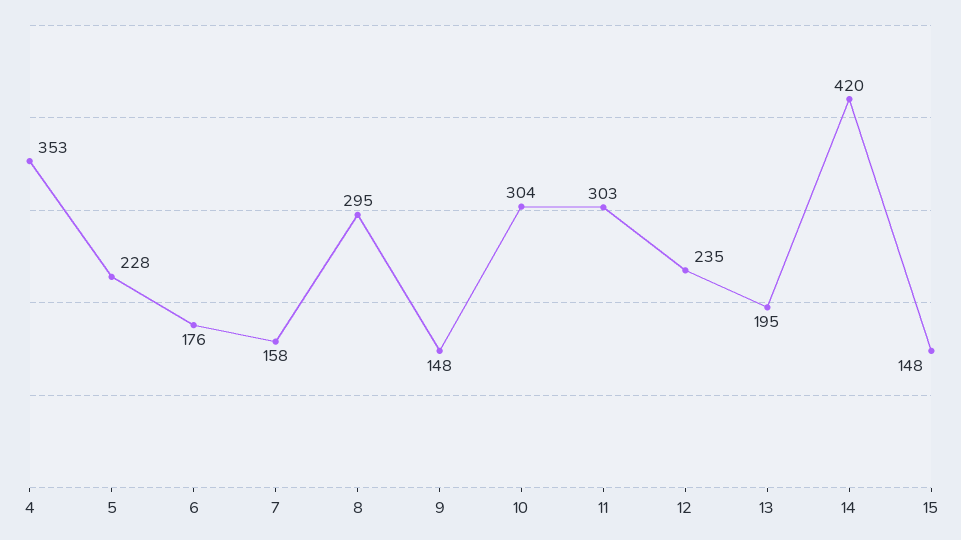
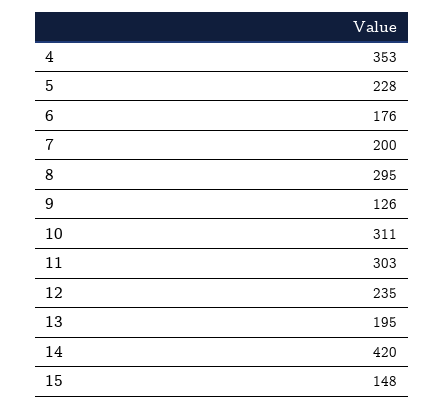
  {
    "4": 353,
    "5": 228,
    "6": 176,
-   "7": 158,
+   "7": 200,
    "8": 295,
-   "9": 148,
+   "9": 126,
-   "10": 304,
+   "10": 311,
    "11": 303,
    "12": 235,
    "13": 195,
    "14": 420,
    "15": 148
  }

